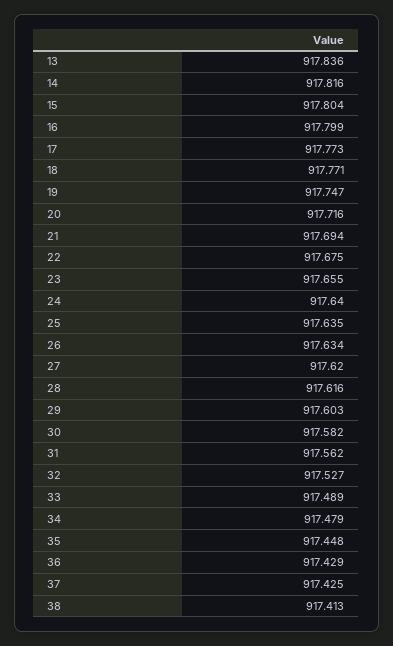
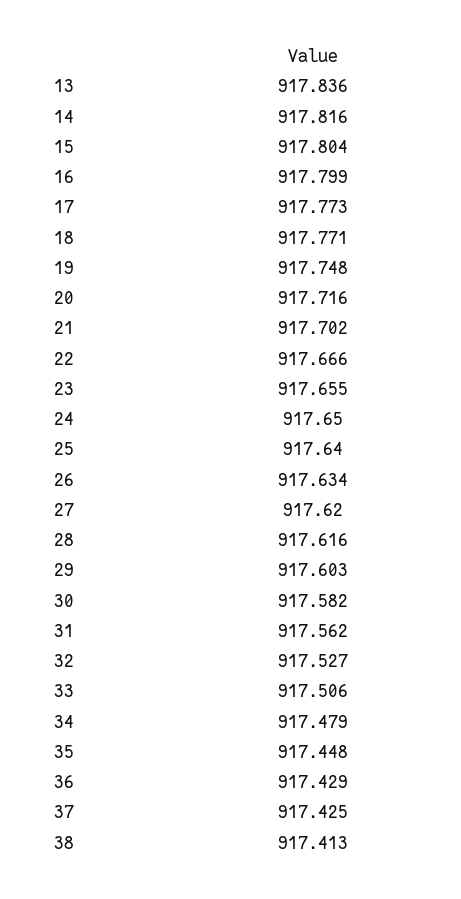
  {
    "13": 917.836,
    "14": 917.816,
    "15": 917.804,
    "16": 917.799,
    "17": 917.773,
    "18": 917.771,
-   "19": 917.747,
+   "19": 917.748,
    "20": 917.716,
-   "21": 917.694,
+   "21": 917.702,
-   "22": 917.675,
+   "22": 917.666,
    "23": 917.655,
-   "24": 917.64,
+   "24": 917.65,
-   "25": 917.635,
+   "25": 917.64,
    "26": 917.634,
    "27": 917.62,
    "28": 917.616,
    "29": 917.603,
    "30": 917.582,
    "31": 917.562,
    "32": 917.527,
-   "33": 917.489,
+   "33": 917.506,
    "34": 917.479,
    "35": 917.448,
    "36": 917.429,
    "37": 917.425,
    "38": 917.413
  }

